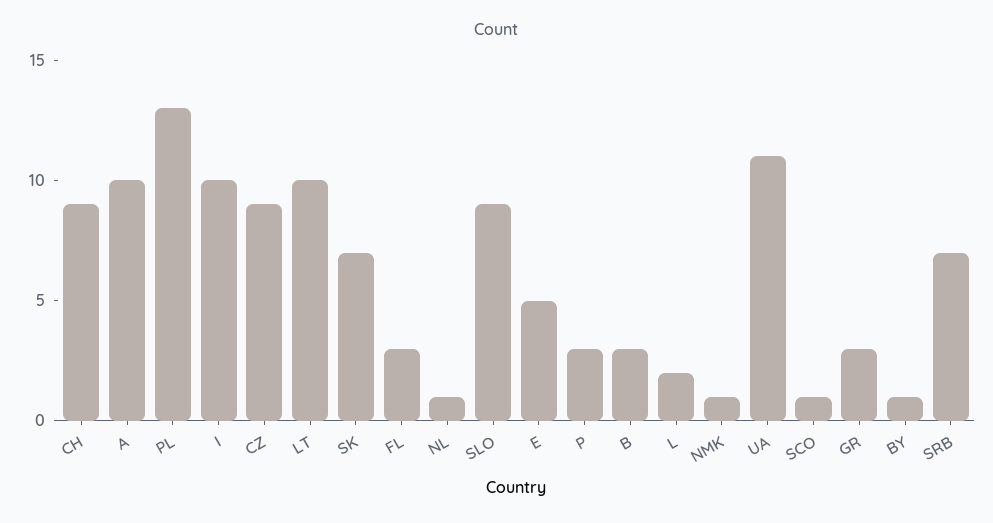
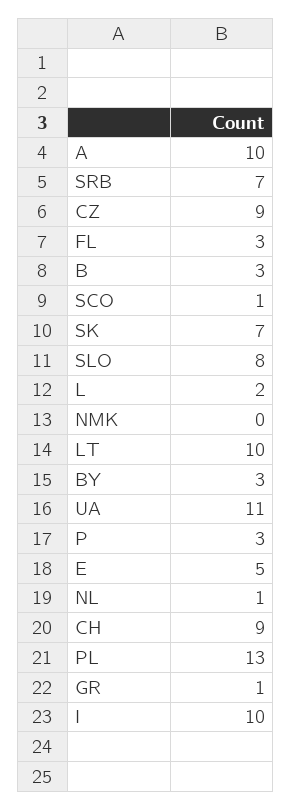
  {
    "CH": 9,
    "A": 10,
    "PL": 13,
    "I": 10,
    "CZ": 9,
    "LT": 10,
    "SK": 7,
    "FL": 3,
    "NL": 1,
-   "SLO": 9,
+   "SLO": 8,
    "E": 5,
    "P": 3,
    "B": 3,
    "L": 2,
-   "NMK": 1,
+   "NMK": 0,
    "UA": 11,
    "SCO": 1,
-   "GR": 3,
+   "GR": 1,
-   "BY": 1,
+   "BY": 3,
    "SRB": 7
  }

